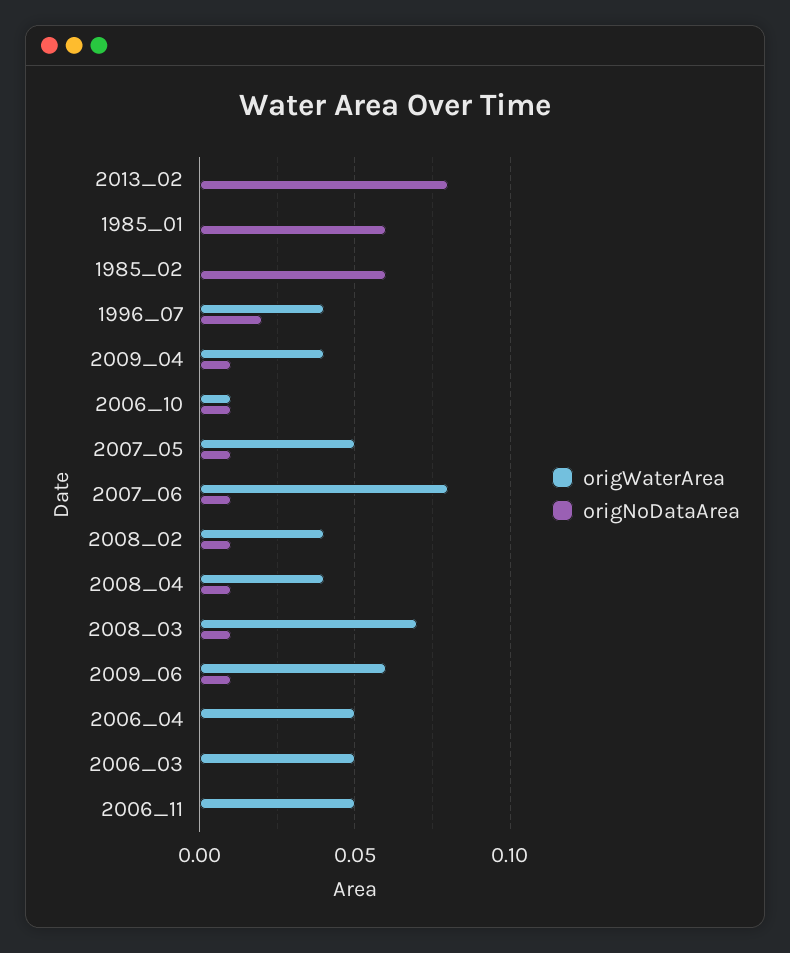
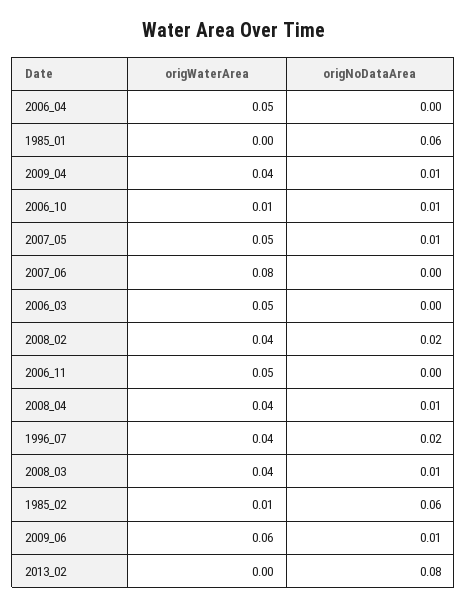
  {
    "origWaterArea": {
      "2013_02": 0,
      "1985_01": 0,
-     "1985_02": 0,
+     "1985_02": 0.01,
      "1996_07": 0.04,
      "2009_04": 0.04,
      "2006_10": 0.01,
      "2007_05": 0.05,
      "2007_06": 0.08,
      "2008_02": 0.04,
      "2008_04": 0.04,
-     "2008_03": 0.07,
+     "2008_03": 0.04,
      "2009_06": 0.06,
      "2006_04": 0.05,
      "2006_03": 0.05,
      "2006_11": 0.05
    },
    "origNoDataArea": {
      "2013_02": 0.08,
      "1985_01": 0.06,
      "1985_02": 0.06,
      "1996_07": 0.02,
      "2009_04": 0.01,
      "2006_10": 0.01,
      "2007_05": 0.01,
-     "2007_06": 0.01,
+     "2007_06": 0,
-     "2008_02": 0.01,
+     "2008_02": 0.02,
      "2008_04": 0.01,
      "2008_03": 0.01,
      "2009_06": 0.01,
      "2006_04": 0,
      "2006_03": 0,
      "2006_11": 0
    }
  }

